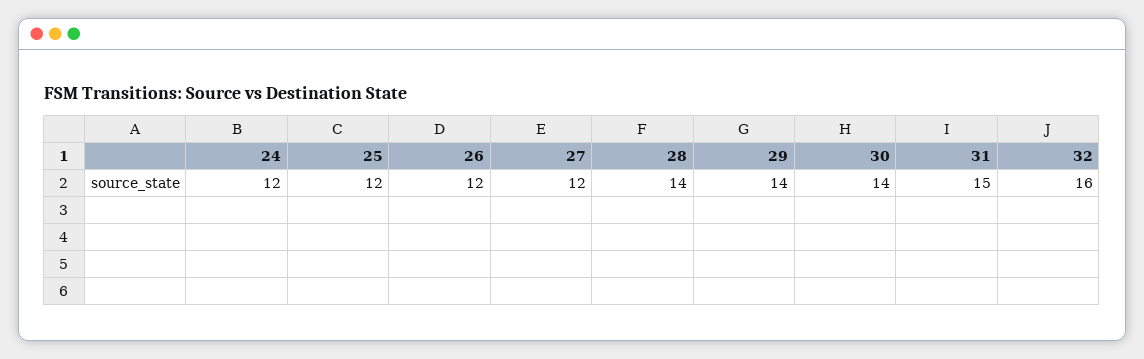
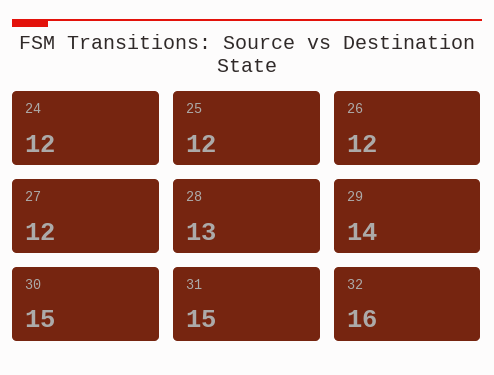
  {
    "24": 12,
    "25": 12,
    "26": 12,
    "27": 12,
-   "28": 14,
+   "28": 13,
    "29": 14,
-   "30": 14,
+   "30": 15,
    "31": 15,
    "32": 16
  }

